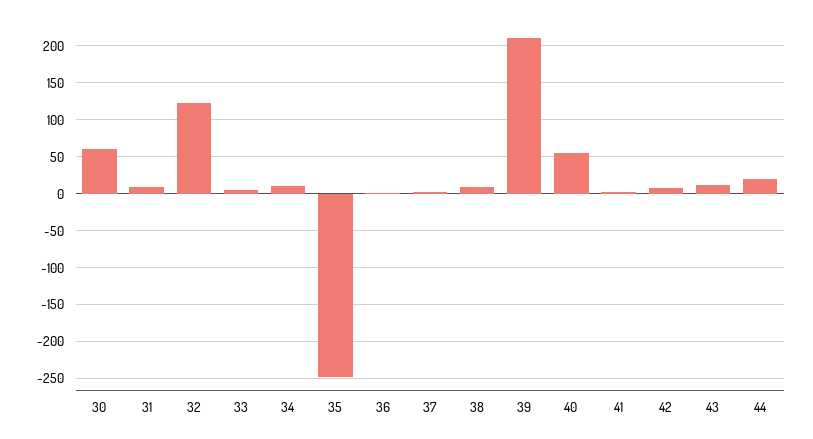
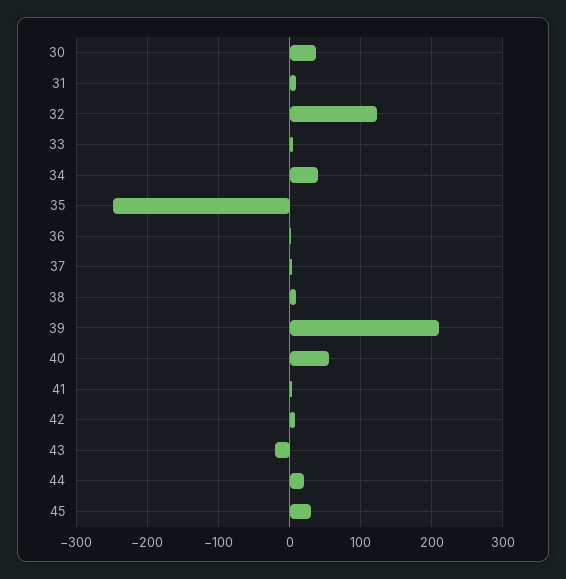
  {
-   "30": 60,
+   "30": 40,
    "31": 10,
    "32": 120,
    "33": 10,
-   "34": 10,
+   "34": 40,
    "35": -250,
    "36": 0,
    "37": 0,
    "38": 10,
    "39": 210,
    "40": 60,
    "41": 0,
    "42": 10,
-   "43": 10,
+   "43": -20,
-   "44": 20
+   "44": 20,
+   "45": 30
  }

